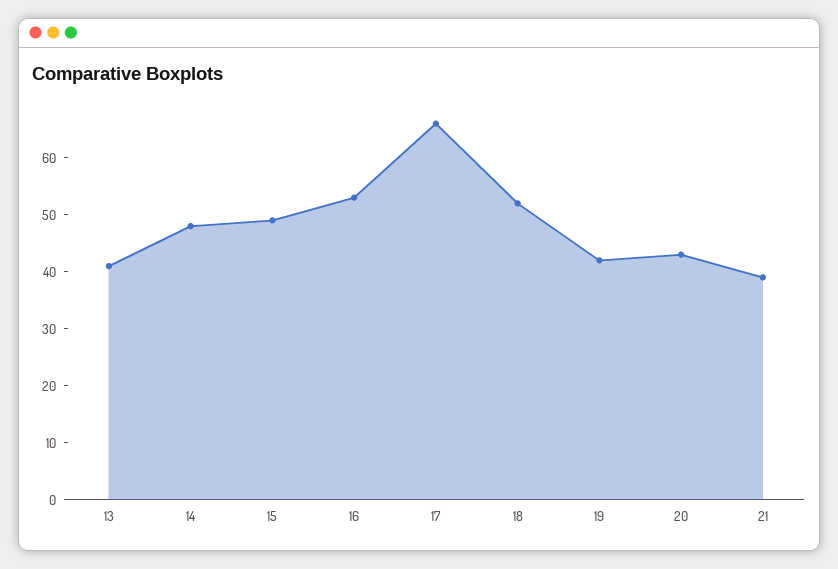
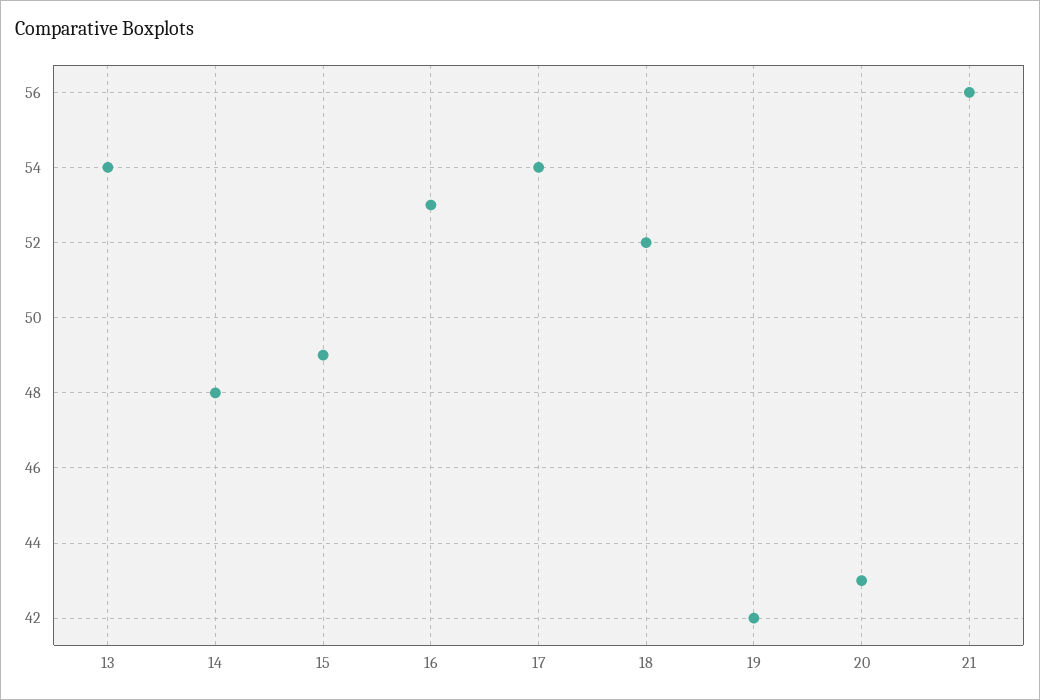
  {
-   "13": 40,
+   "13": 54,
    "14": 48,
    "15": 49,
    "16": 53,
-   "17": 65,
+   "17": 54,
    "18": 52,
    "19": 42,
    "20": 43,
-   "21": 40
+   "21": 56
  }

